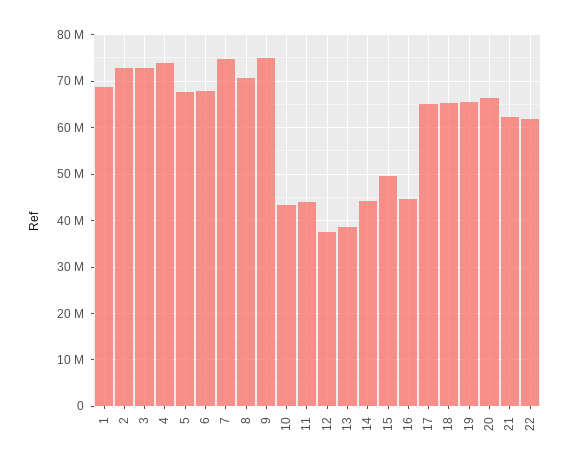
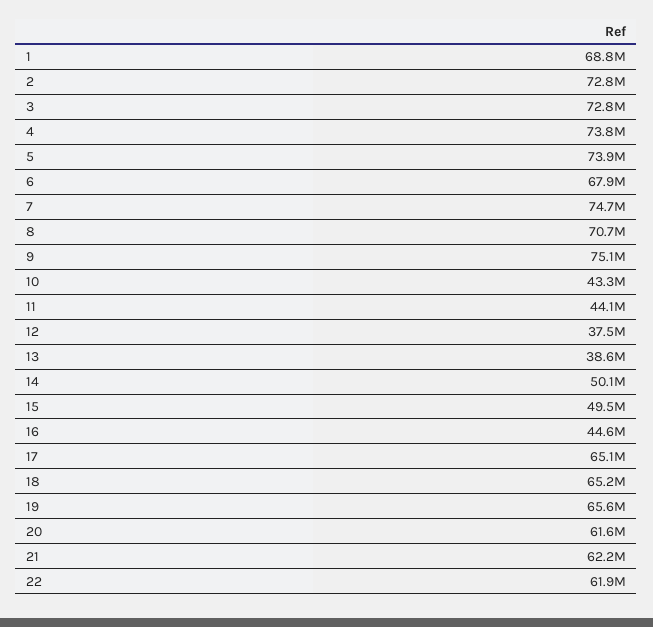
  {
    "1": 68800000,
    "2": 72800000,
    "3": 72800000,
    "4": 73800000,
-   "5": 68000000,
+   "5": 73900000,
    "6": 67900000,
    "7": 74700000,
    "8": 70700000,
    "9": 75100000,
    "10": 43300000,
    "11": 44100000,
    "12": 37500000,
    "13": 38600000,
-   "14": 44000000,
+   "14": 50100000,
    "15": 49500000,
    "16": 44600000,
    "17": 65100000,
    "18": 65200000,
    "19": 65600000,
-   "20": 66000000,
+   "20": 61600000,
    "21": 62200000,
    "22": 61900000
  }

